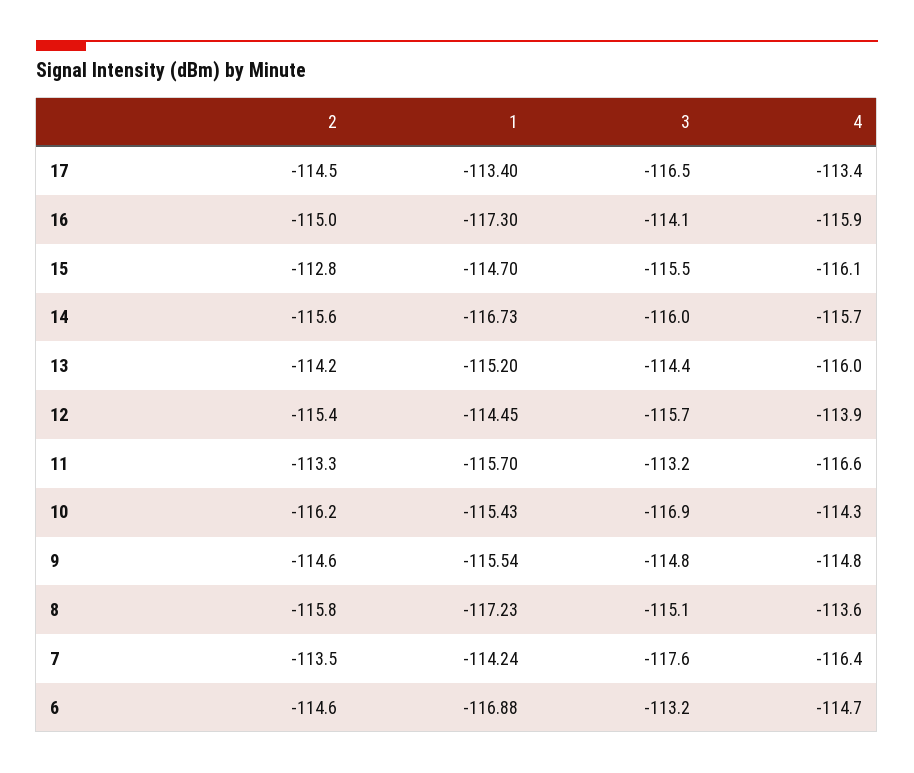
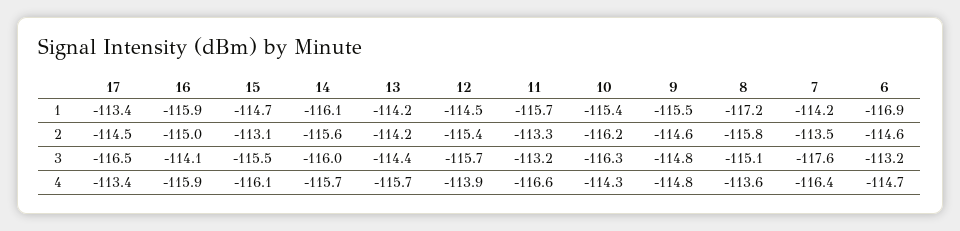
  {
    "2": {
      "17": -114.5,
      "16": -115,
-     "15": -112.8,
+     "15": -113.1,
      "14": -115.6,
      "13": -114.2,
      "12": -115.4,
      "11": -113.3,
      "10": -116.2,
      "9": -114.6,
      "8": -115.8,
      "7": -113.5,
      "6": -114.6
    },
    "1": {
      "17": -113.4,
-     "16": -117.3,
+     "16": -115.9,
      "15": -114.7,
-     "14": -116.73,
+     "14": -116.1,
-     "13": -115.2,
+     "13": -114.2,
      "12": -114.45,
      "11": -115.7,
      "10": -115.43,
      "9": -115.54,
      "8": -117.23,
      "7": -114.24,
      "6": -116.88
    },
    "3": {
      "17": -116.5,
      "16": -114.1,
      "15": -115.5,
      "14": -116,
      "13": -114.4,
      "12": -115.7,
      "11": -113.2,
-     "10": -116.9,
+     "10": -116.3,
      "9": -114.8,
      "8": -115.1,
      "7": -117.6,
      "6": -113.2
    },
    "4": {
      "17": -113.4,
      "16": -115.9,
      "15": -116.1,
      "14": -115.7,
-     "13": -116,
+     "13": -115.7,
      "12": -113.9,
      "11": -116.6,
      "10": -114.3,
      "9": -114.8,
      "8": -113.6,
      "7": -116.4,
      "6": -114.7
    }
  }

